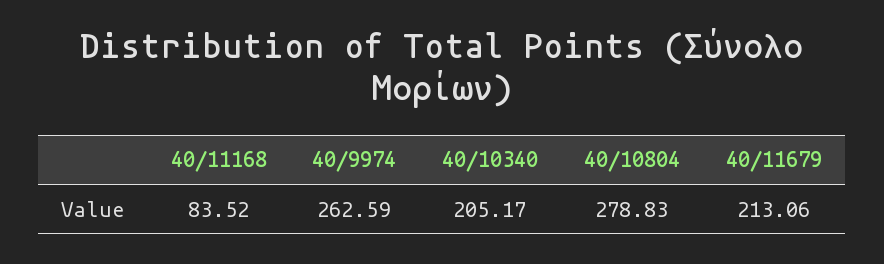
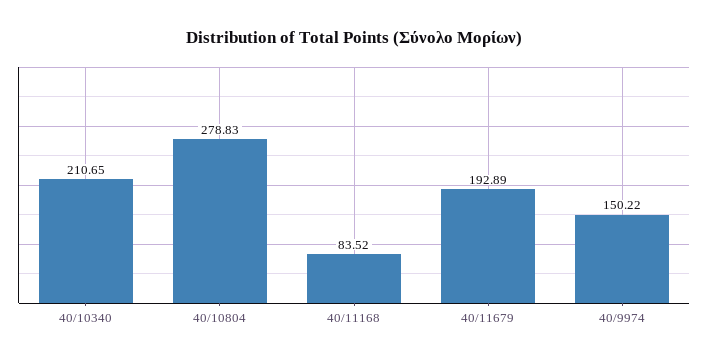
  {
    "40/11168": 83.52,
-   "40/9974": 262.59,
+   "40/9974": 150.22,
-   "40/10340": 205.17,
+   "40/10340": 210.65,
    "40/10804": 278.83,
-   "40/11679": 213.06
+   "40/11679": 192.89
  }

